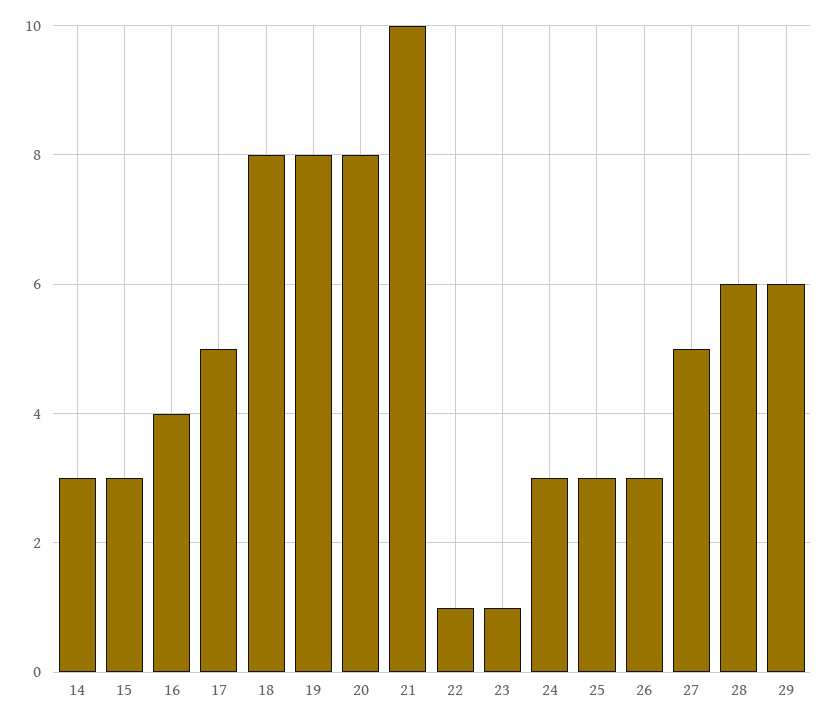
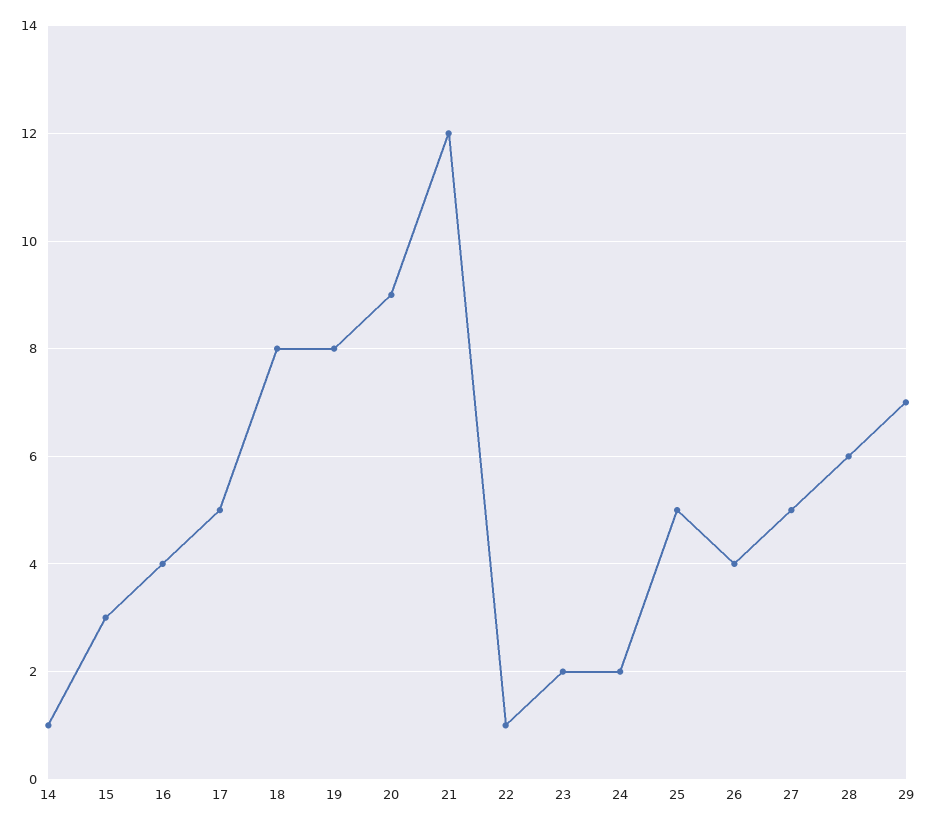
  {
-   "14": 3,
+   "14": 1,
    "15": 3,
    "16": 4,
    "17": 5,
    "18": 8,
    "19": 8,
-   "20": 8,
+   "20": 9,
-   "21": 10,
+   "21": 12,
    "22": 1,
-   "23": 1,
+   "23": 2,
-   "24": 3,
+   "24": 2,
-   "25": 3,
+   "25": 5,
-   "26": 3,
+   "26": 4,
    "27": 5,
    "28": 6,
-   "29": 6
+   "29": 7
  }

